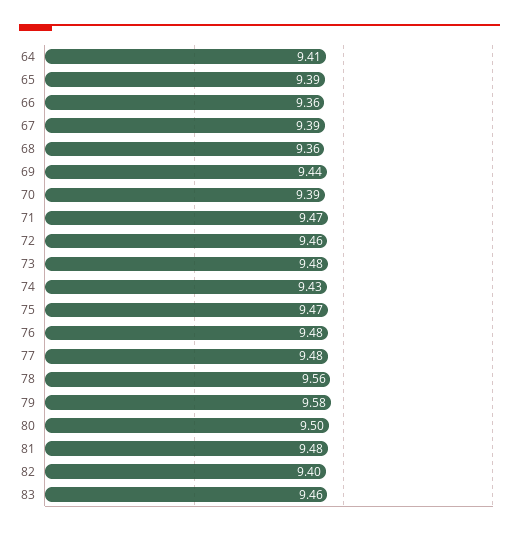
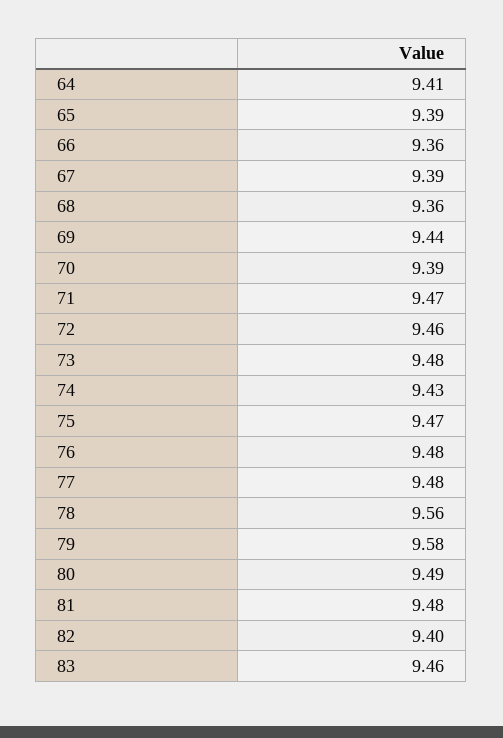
  {
    "64": 9.41,
    "65": 9.39,
    "66": 9.36,
    "67": 9.39,
    "68": 9.36,
    "69": 9.44,
    "70": 9.39,
    "71": 9.47,
    "72": 9.46,
    "73": 9.48,
    "74": 9.43,
    "75": 9.47,
    "76": 9.48,
    "77": 9.48,
    "78": 9.56,
    "79": 9.58,
-   "80": 9.5,
+   "80": 9.49,
    "81": 9.48,
    "82": 9.4,
    "83": 9.46
  }

